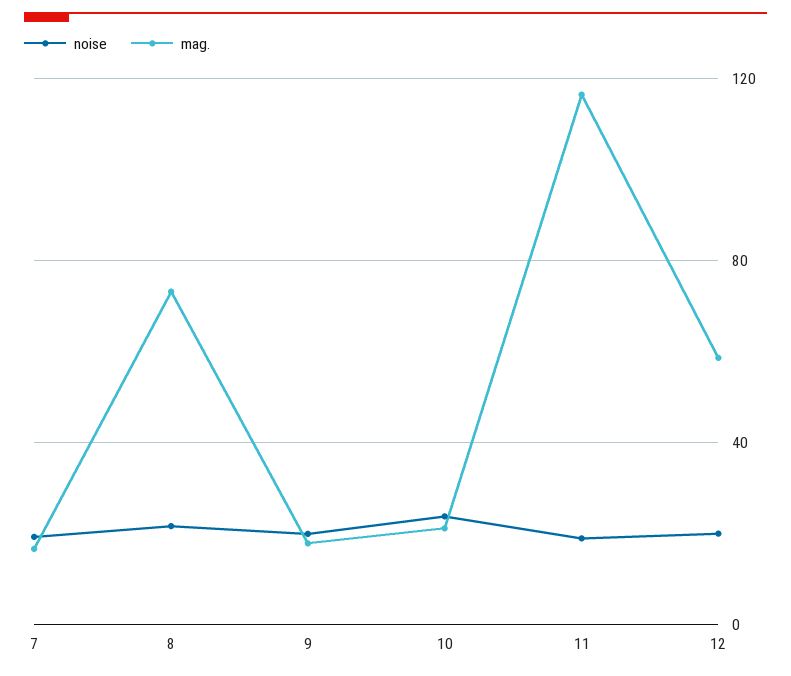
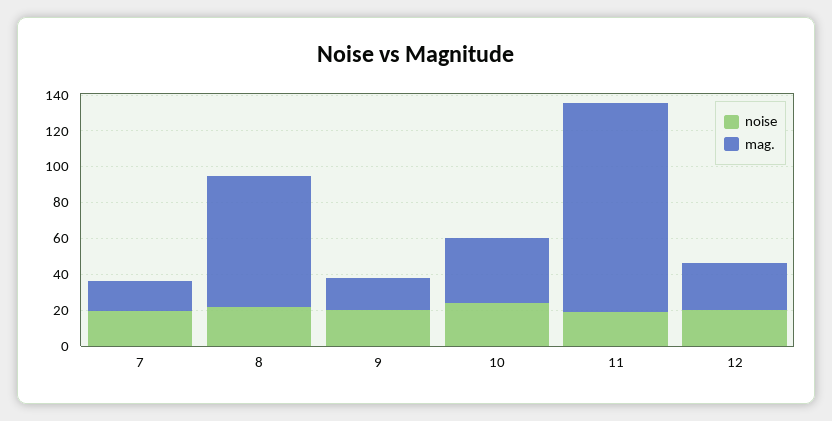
  {
    "noise": {
      "7": 20,
      "8": 20,
      "9": 20,
      "10": 25,
      "11": 20,
      "12": 20
    },
    "mag.": {
      "7": 15,
      "8": 75,
      "9": 20,
-     "10": 20,
+     "10": 35,
      "11": 115,
-     "12": 60
+     "12": 25
    }
  }

